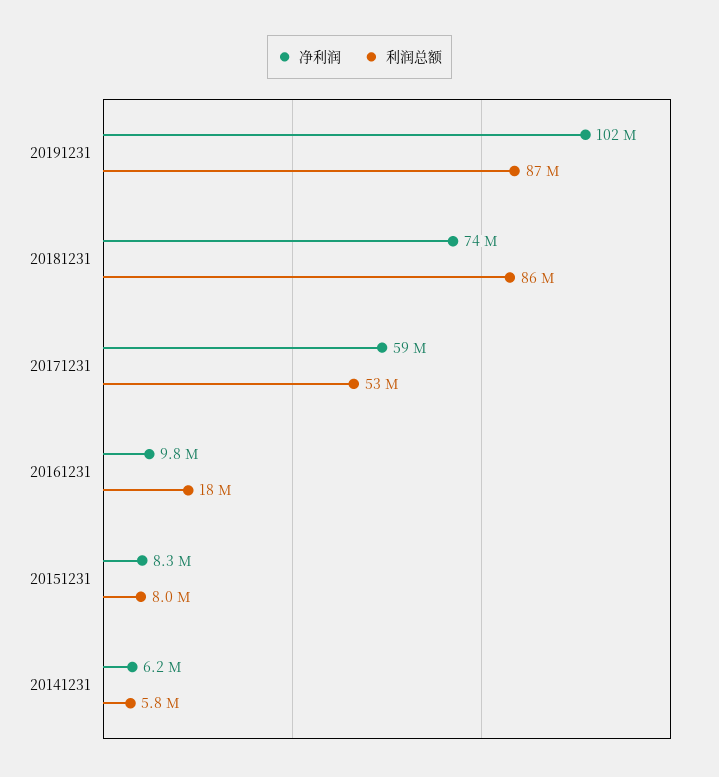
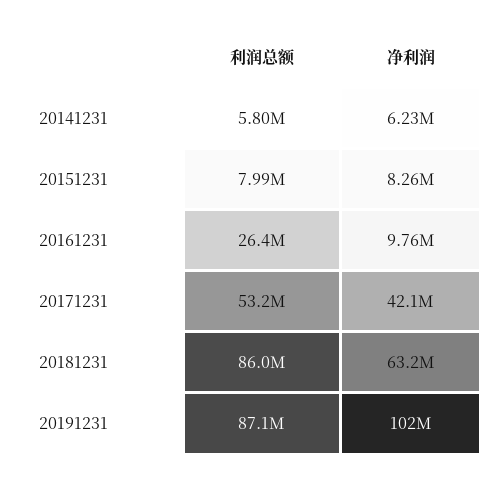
  {
    "净利润": {
      "20191231": 102000000,
-     "20181231": 74000000,
+     "20181231": 63200000,
-     "20171231": 59000000,
+     "20171231": 42100000,
      "20161231": 9760000,
      "20151231": 8260000,
      "20141231": 6230000
    },
    "利润总额": {
      "20191231": 87100000,
      "20181231": 86000000,
      "20171231": 53200000,
-     "20161231": 18000000,
+     "20161231": 26400000,
      "20151231": 7990000,
      "20141231": 5800000
    }
  }

